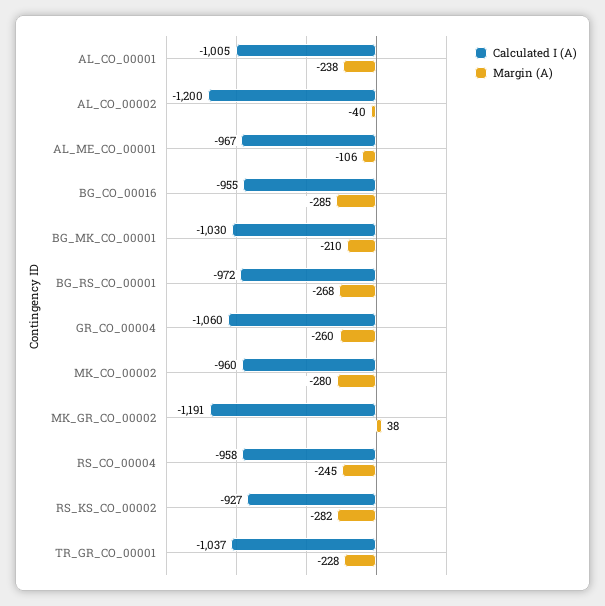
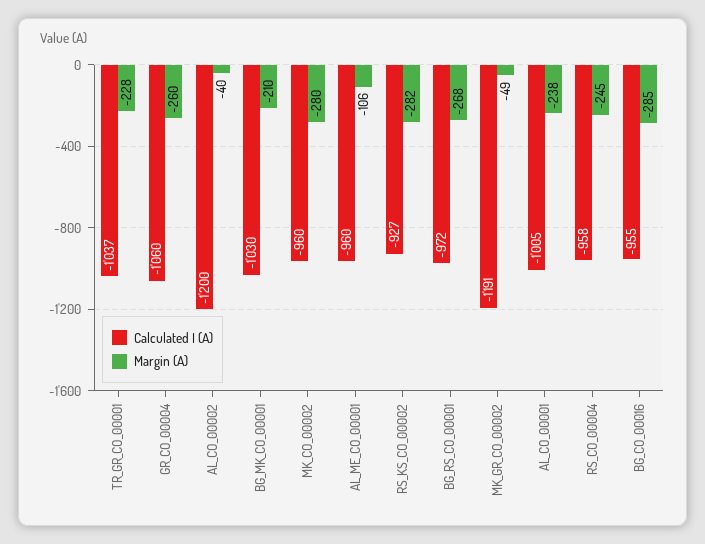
  {
    "Calculated I (A)": {
      "AL_CO_00001": -1005,
      "AL_CO_00002": -1200,
-     "AL_ME_CO_00001": -967,
+     "AL_ME_CO_00001": -960,
      "BG_CO_00016": -955,
      "BG_MK_CO_00001": -1030,
      "BG_RS_CO_00001": -972,
      "GR_CO_00004": -1060,
      "MK_CO_00002": -960,
      "MK_GR_CO_00002": -1191,
      "RS_CO_00004": -958,
      "RS_KS_CO_00002": -927,
      "TR_GR_CO_00001": -1037
    },
    "Margin (A)": {
      "AL_CO_00001": -238,
      "AL_CO_00002": -40,
      "AL_ME_CO_00001": -106,
      "BG_CO_00016": -285,
      "BG_MK_CO_00001": -210,
      "BG_RS_CO_00001": -268,
      "GR_CO_00004": -260,
      "MK_CO_00002": -280,
-     "MK_GR_CO_00002": 38,
+     "MK_GR_CO_00002": -49,
      "RS_CO_00004": -245,
      "RS_KS_CO_00002": -282,
      "TR_GR_CO_00001": -228
    }
  }

